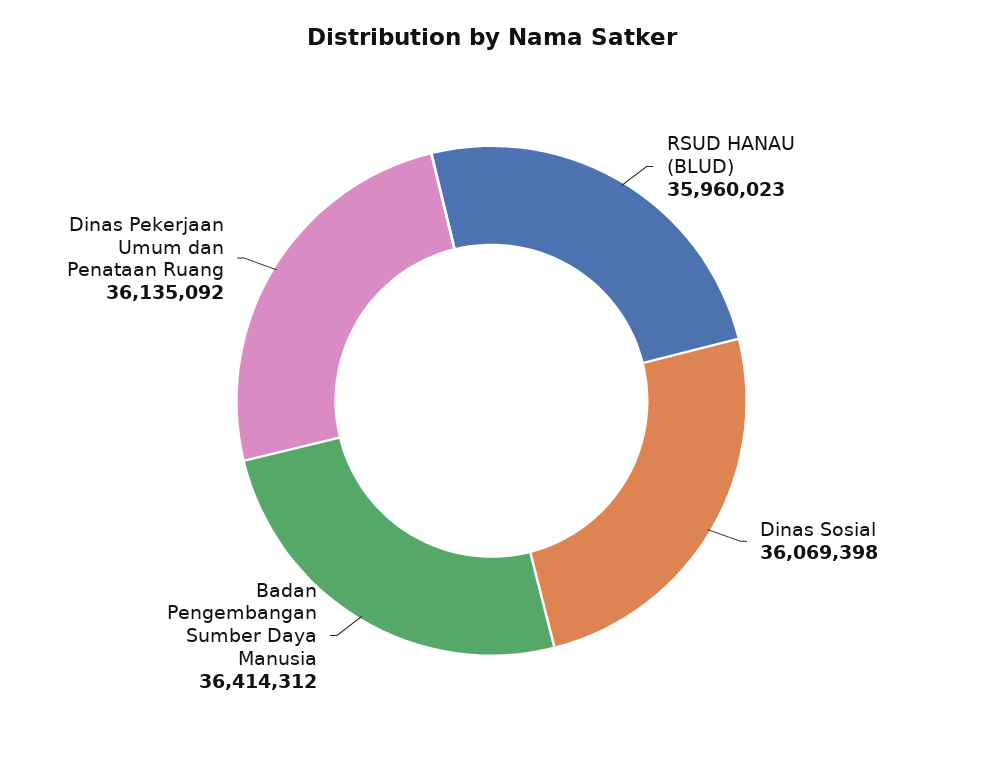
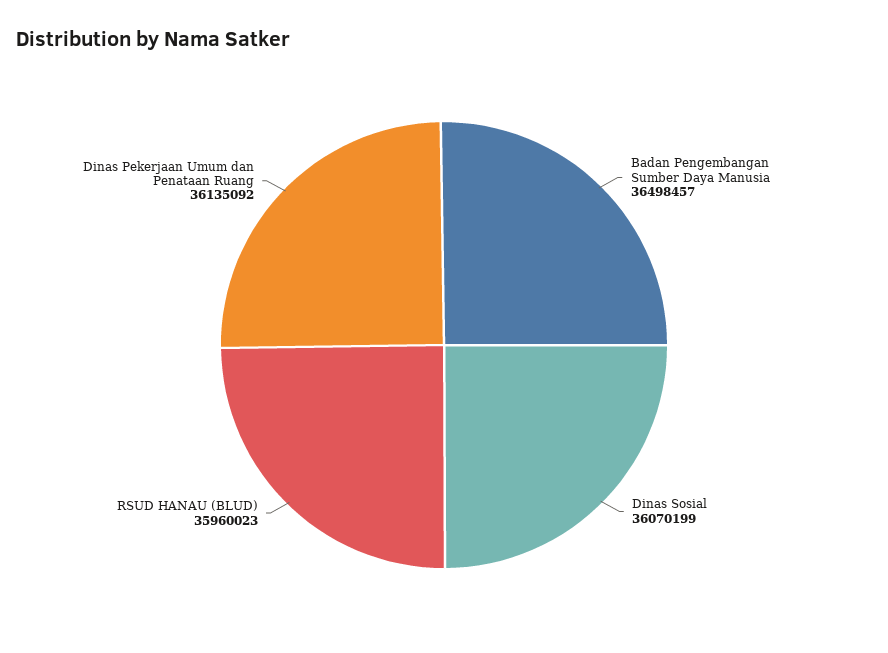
  {
    "RSUD HANAU (BLUD)": 35960023,
-   "Dinas Sosial": 36069398,
+   "Dinas Sosial": 36070199,
-   "Badan Pengembangan Sumber Daya Manusia": 36414312,
+   "Badan Pengembangan Sumber Daya Manusia": 36498457,
    "Dinas Pekerjaan Umum dan Penataan Ruang": 36135092
  }

